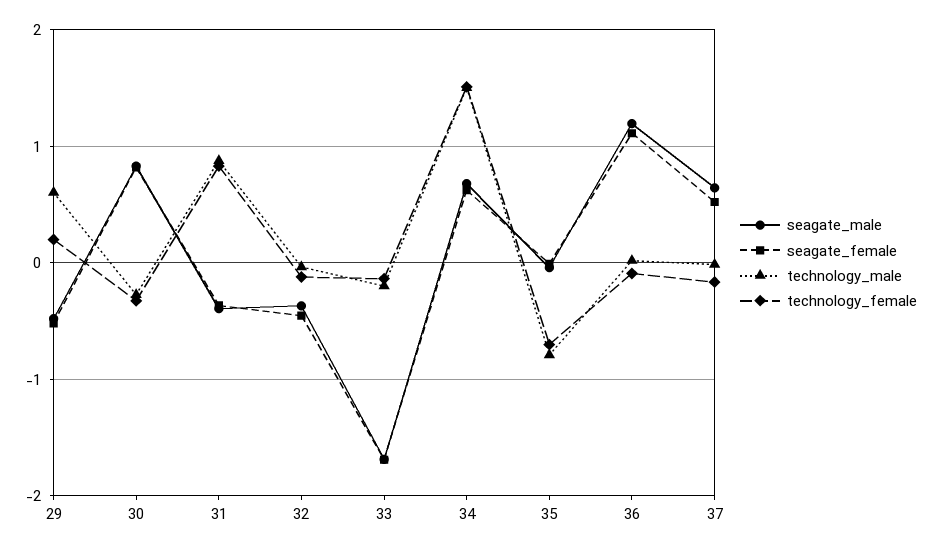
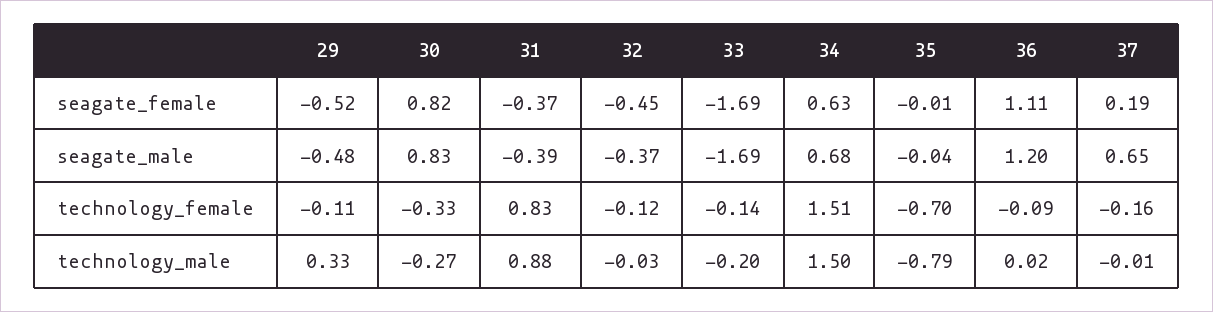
  {
    "seagate_male": {
      "29": -0.48,
      "30": 0.83,
      "31": -0.39,
      "32": -0.37,
      "33": -1.69,
      "34": 0.68,
      "35": -0.04,
      "36": 1.2,
      "37": 0.65
    },
    "seagate_female": {
      "29": -0.52,
      "30": 0.82,
      "31": -0.37,
      "32": -0.45,
      "33": -1.69,
      "34": 0.63,
      "35": -0.01,
      "36": 1.11,
-     "37": 0.5
+     "37": 0.19
    },
    "technology_male": {
-     "29": 0.6,
+     "29": 0.33,
      "30": -0.27,
      "31": 0.88,
      "32": -0.03,
      "33": -0.2,
      "34": 1.5,
      "35": -0.79,
      "36": 0.02,
      "37": -0.01
    },
    "technology_female": {
-     "29": 0.2,
+     "29": -0.11,
      "30": -0.33,
      "31": 0.83,
      "32": -0.12,
      "33": -0.14,
      "34": 1.51,
      "35": -0.7,
      "36": -0.09,
      "37": -0.16
    }
  }

